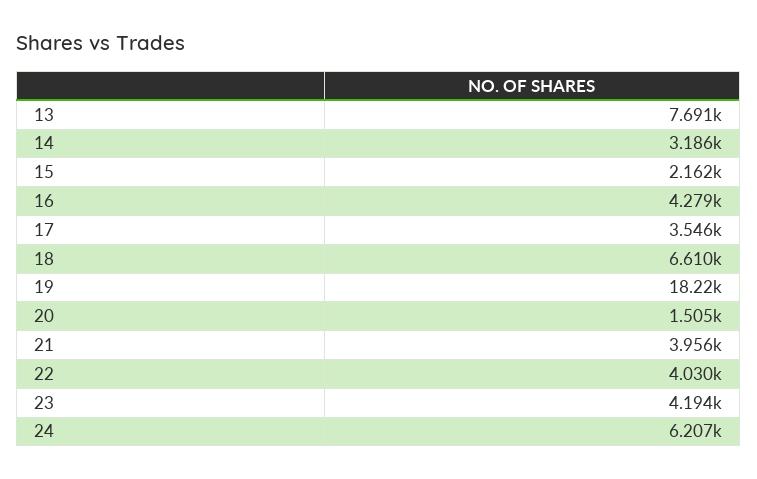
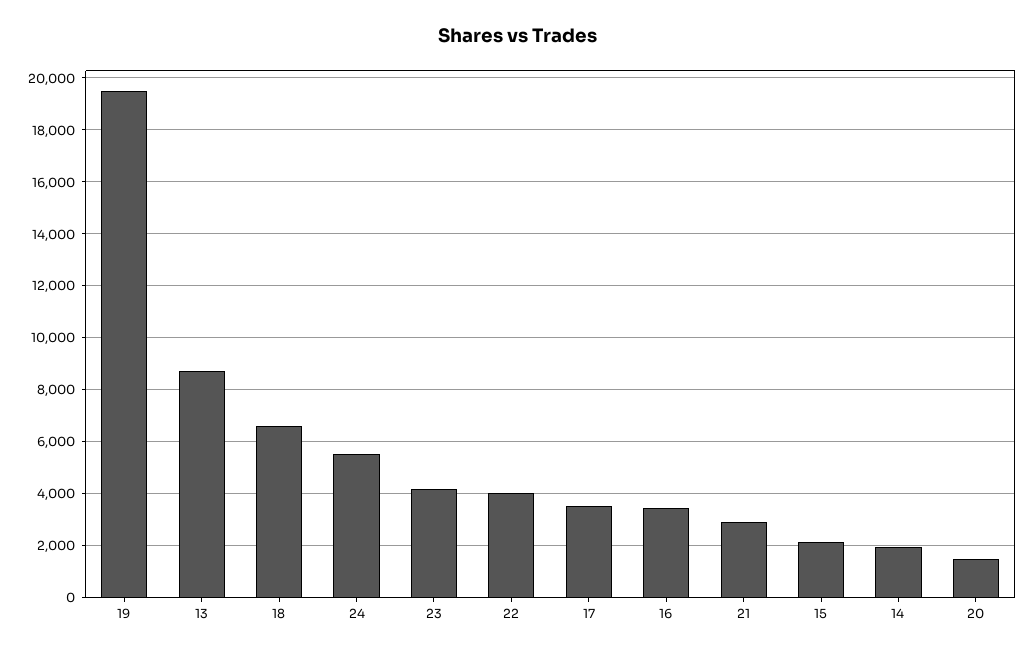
  {
-   "13": 7691,
+   "13": 8750,
-   "14": 3186,
+   "14": 2000,
    "15": 2162,
-   "16": 4279,
+   "16": 3500,
    "17": 3546,
    "18": 6610,
-   "19": 18220,
+   "19": 19500,
    "20": 1505,
-   "21": 3956,
+   "21": 3000,
    "22": 4030,
    "23": 4194,
-   "24": 6207
+   "24": 5500
  }

